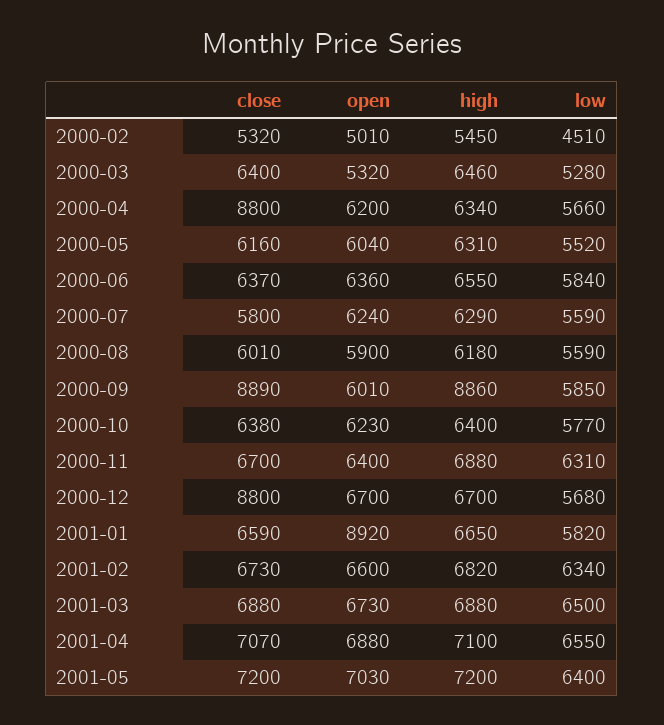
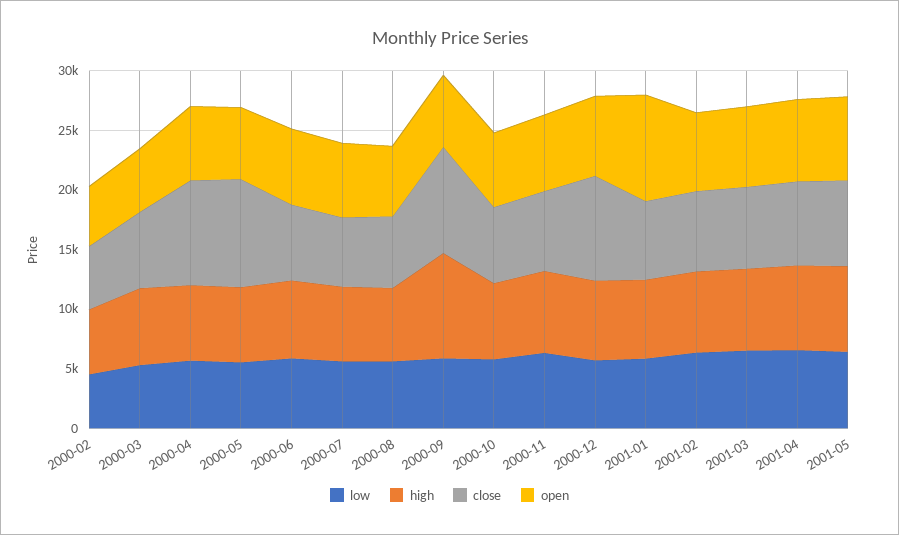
  {
    "close": {
      "2000-02": 5320,
      "2000-03": 6400,
      "2000-04": 8800,
-     "2000-05": 6160,
+     "2000-05": 9000,
      "2000-06": 6370,
      "2000-07": 5800,
      "2000-08": 6010,
      "2000-09": 8890,
      "2000-10": 6380,
      "2000-11": 6700,
      "2000-12": 8800,
      "2001-01": 6590,
      "2001-02": 6730,
      "2001-03": 6880,
      "2001-04": 7070,
      "2001-05": 7200
    },
    "open": {
      "2000-02": 5010,
      "2000-03": 5320,
      "2000-04": 6200,
      "2000-05": 6040,
      "2000-06": 6360,
      "2000-07": 6240,
      "2000-08": 5900,
      "2000-09": 6010,
      "2000-10": 6230,
      "2000-11": 6400,
      "2000-12": 6700,
      "2001-01": 8920,
      "2001-02": 6600,
      "2001-03": 6730,
      "2001-04": 6880,
      "2001-05": 7030
    },
    "high": {
      "2000-02": 5450,
      "2000-03": 6460,
      "2000-04": 6340,
      "2000-05": 6310,
      "2000-06": 6550,
      "2000-07": 6290,
      "2000-08": 6180,
      "2000-09": 8860,
      "2000-10": 6400,
      "2000-11": 6880,
      "2000-12": 6700,
      "2001-01": 6650,
      "2001-02": 6820,
      "2001-03": 6880,
      "2001-04": 7100,
      "2001-05": 7200
    },
    "low": {
      "2000-02": 4510,
      "2000-03": 5280,
      "2000-04": 5660,
      "2000-05": 5520,
      "2000-06": 5840,
      "2000-07": 5590,
      "2000-08": 5590,
      "2000-09": 5850,
      "2000-10": 5770,
      "2000-11": 6310,
      "2000-12": 5680,
      "2001-01": 5820,
      "2001-02": 6340,
      "2001-03": 6500,
      "2001-04": 6550,
      "2001-05": 6400
    }
  }

